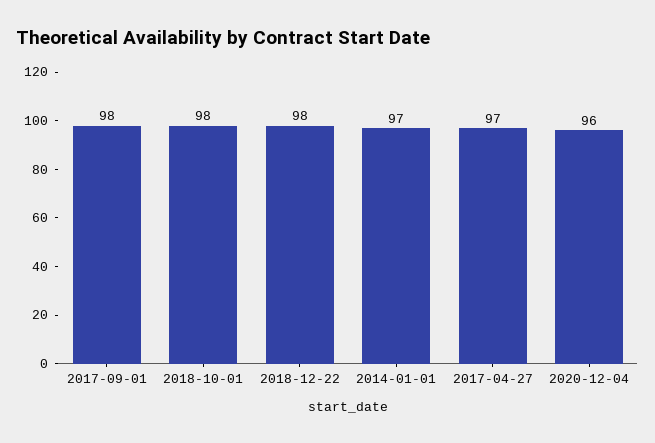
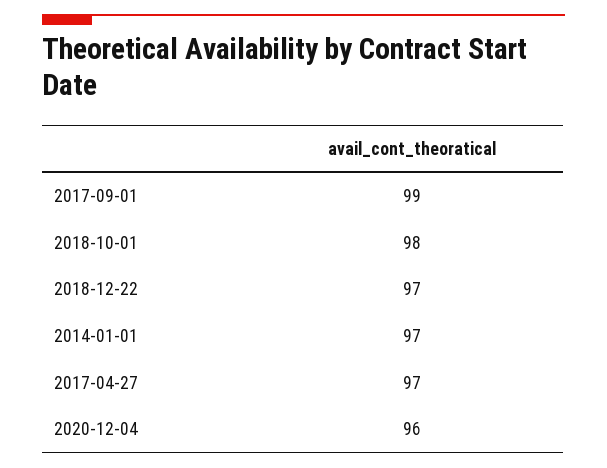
  {
-   "2017-09-01": 98,
+   "2017-09-01": 99,
    "2018-10-01": 98,
-   "2018-12-22": 98,
+   "2018-12-22": 97,
    "2014-01-01": 97,
    "2017-04-27": 97,
    "2020-12-04": 96
  }

